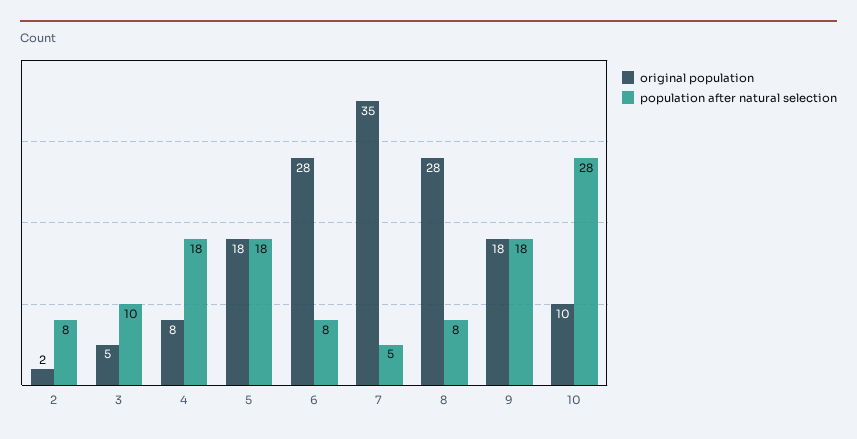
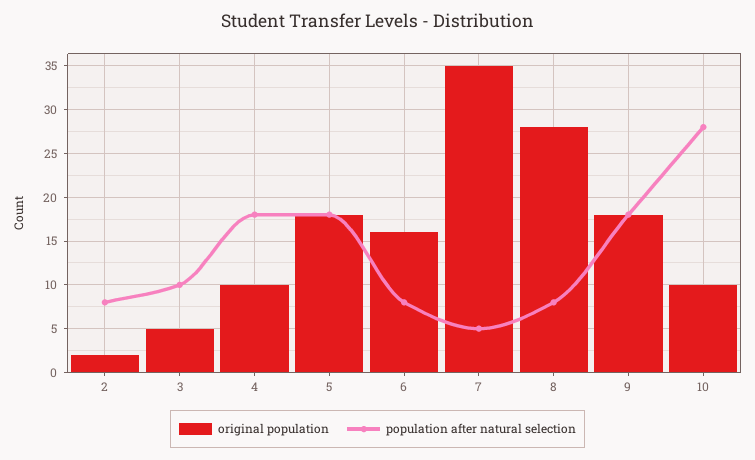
  {
    "original population": {
      "2": 2,
      "3": 5,
-     "4": 8,
+     "4": 10,
      "5": 18,
-     "6": 28,
+     "6": 16,
      "7": 35,
      "8": 28,
      "9": 18,
      "10": 10
    },
    "population after natural selection": {
      "2": 8,
      "3": 10,
      "4": 18,
      "5": 18,
      "6": 8,
      "7": 5,
      "8": 8,
      "9": 18,
      "10": 28
    }
  }

